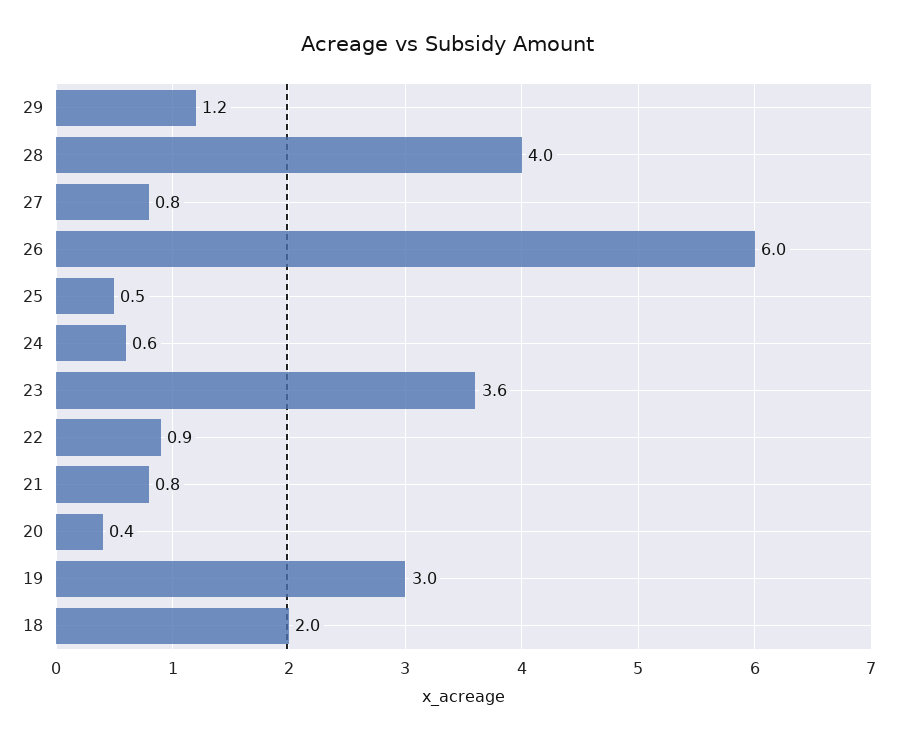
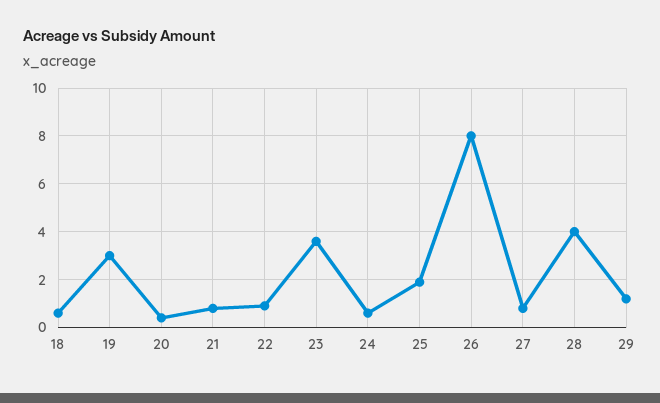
  {
    "29": 1.2,
    "28": 4,
    "27": 0.8,
-   "26": 6,
+   "26": 8,
-   "25": 0.5,
+   "25": 2,
    "24": 0.6,
    "23": 3.6,
    "22": 0.9,
    "21": 0.8,
    "20": 0.4,
    "19": 3,
-   "18": 2
+   "18": 0.5
  }

